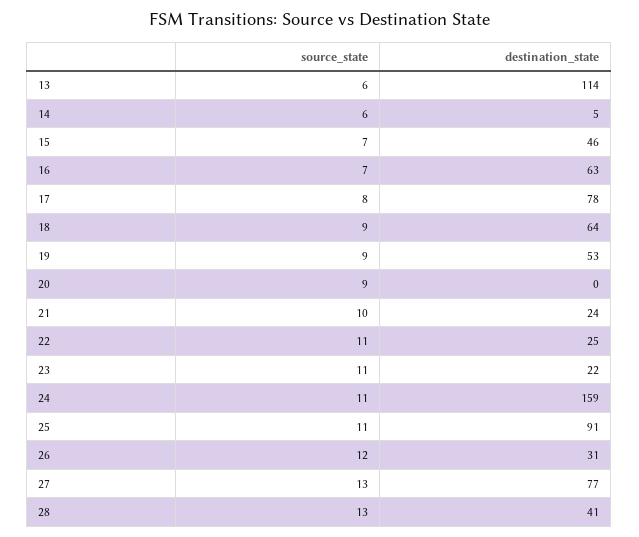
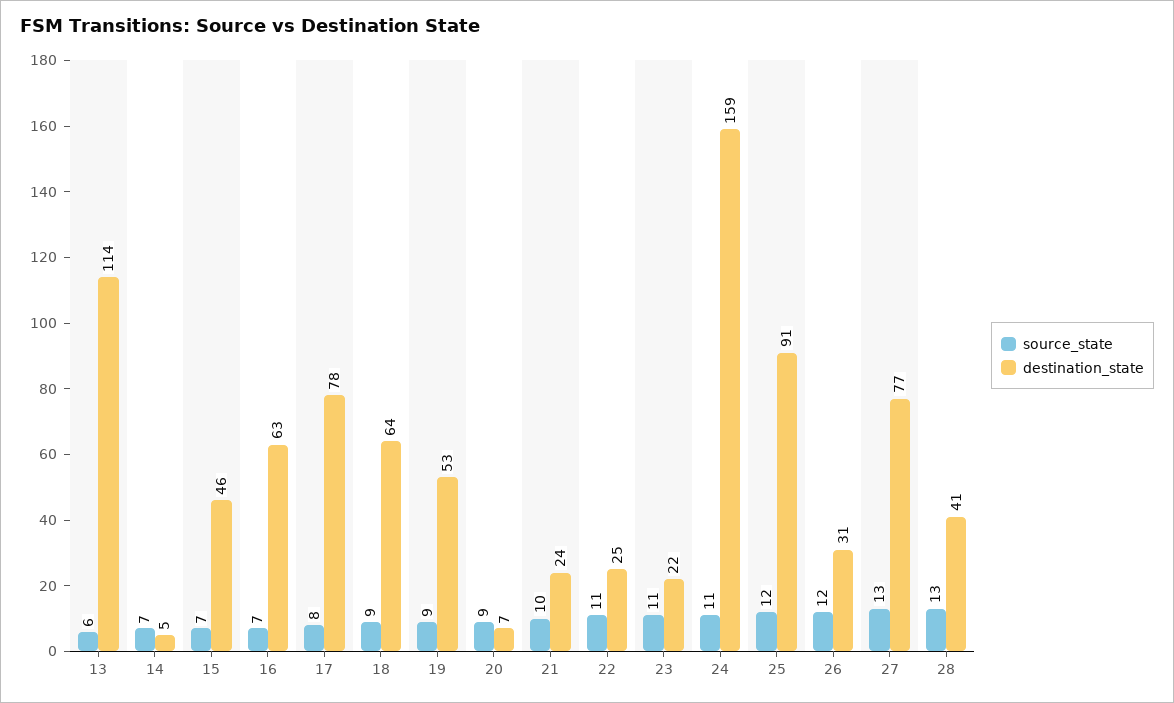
  {
    "source_state": {
      "13": 6,
-     "14": 6,
+     "14": 7,
      "15": 7,
      "16": 7,
      "17": 8,
      "18": 9,
      "19": 9,
      "20": 9,
      "21": 10,
      "22": 11,
      "23": 11,
      "24": 11,
-     "25": 11,
+     "25": 12,
      "26": 12,
      "27": 13,
      "28": 13
    },
    "destination_state": {
      "13": 114,
      "14": 5,
      "15": 46,
      "16": 63,
      "17": 78,
      "18": 64,
      "19": 53,
-     "20": 0,
+     "20": 7,
      "21": 24,
      "22": 25,
      "23": 22,
      "24": 159,
      "25": 91,
      "26": 31,
      "27": 77,
      "28": 41
    }
  }

